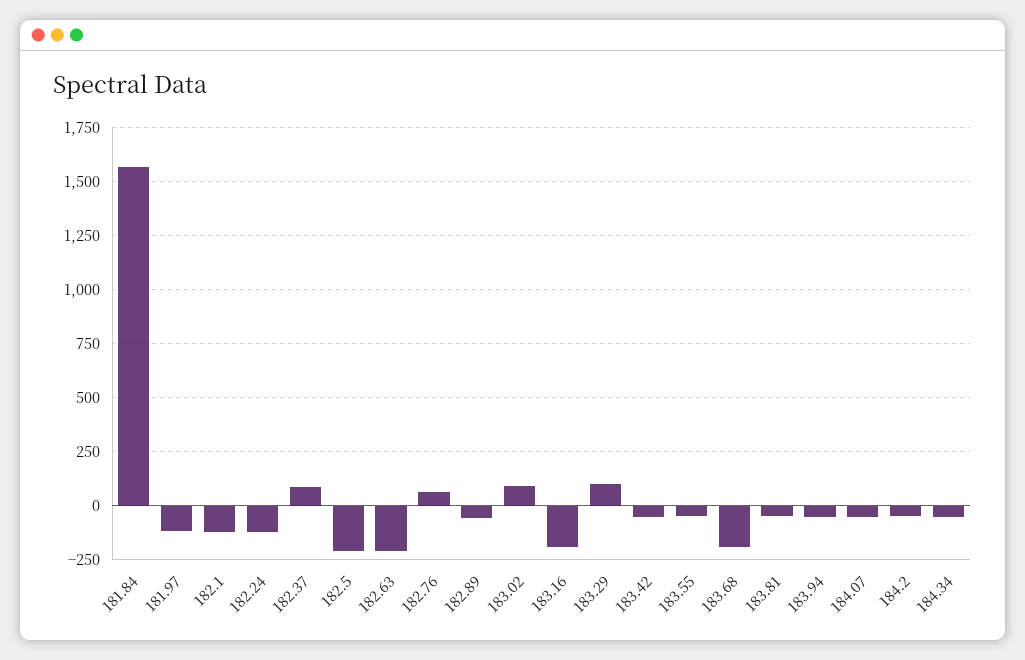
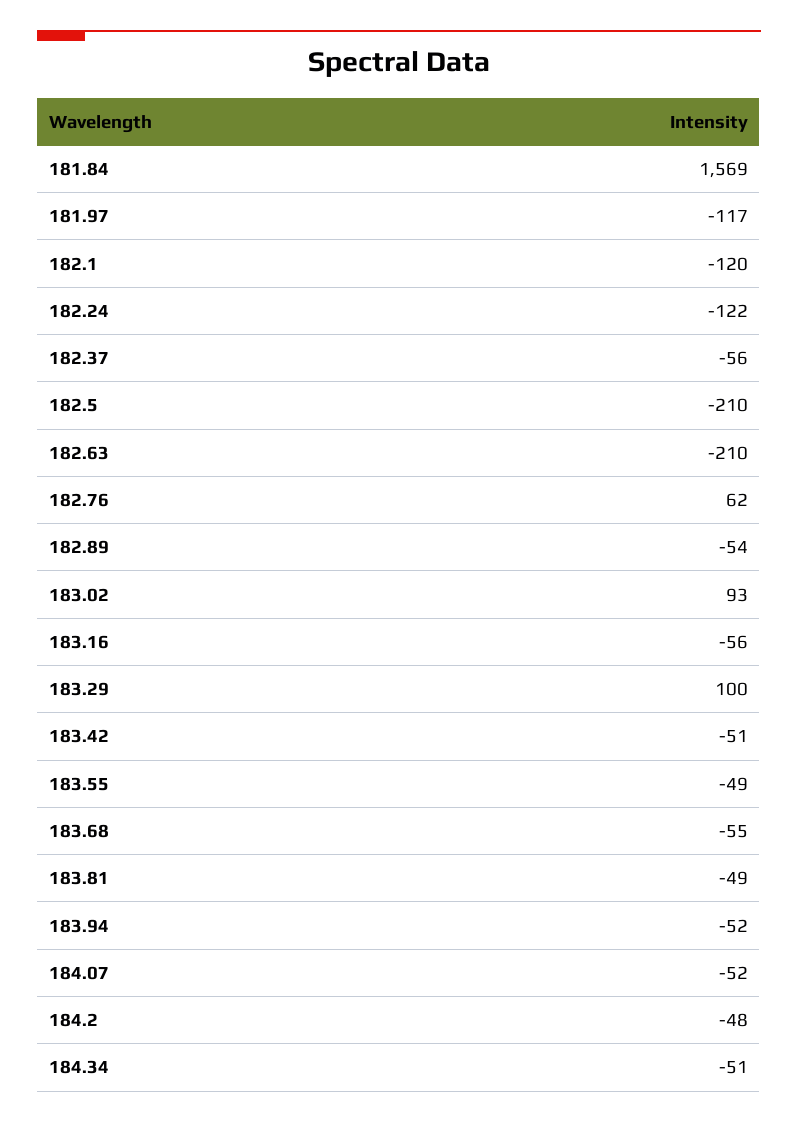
  {
    "181.84": 1569,
    "181.97": -117,
    "182.1": -120,
    "182.24": -122,
-   "182.37": 100,
+   "182.37": -56,
    "182.5": -210,
    "182.63": -210,
    "182.76": 62,
    "182.89": -54,
    "183.02": 93,
-   "183.16": -200,
+   "183.16": -56,
    "183.29": 100,
    "183.42": -51,
    "183.55": -49,
-   "183.68": -200,
+   "183.68": -55,
    "183.81": -49,
    "183.94": -52,
    "184.07": -52,
    "184.2": -48,
    "184.34": -51
  }

